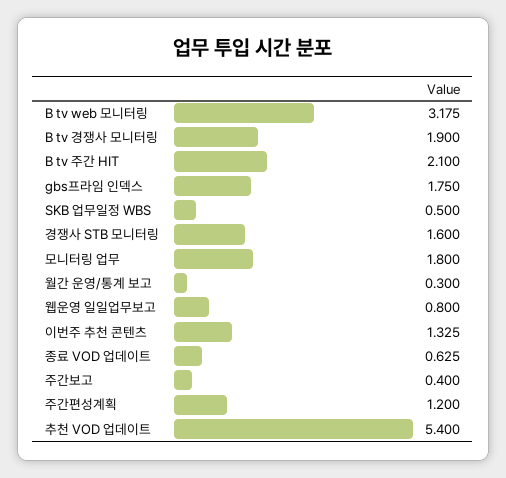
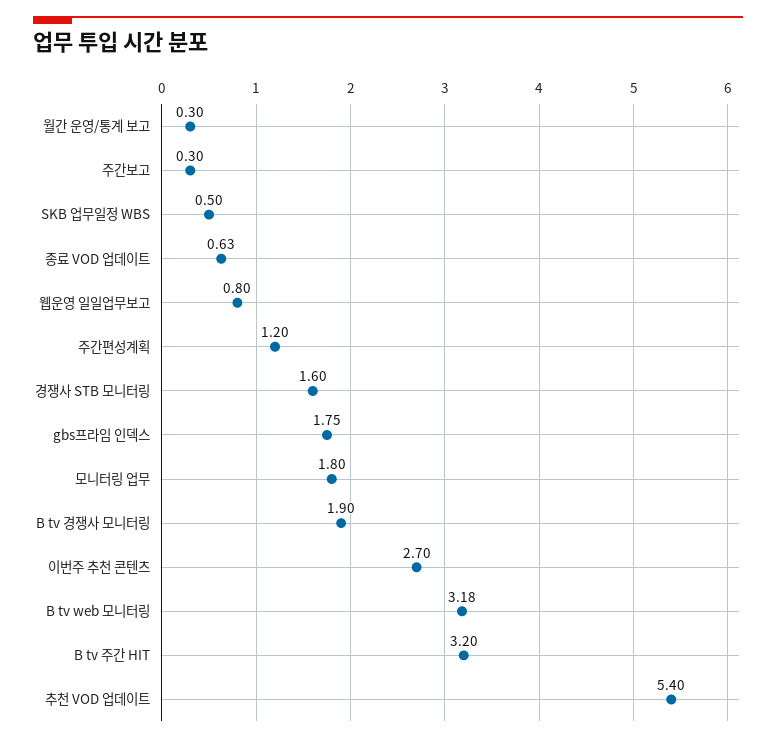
  {
    "B tv web 모니터링": 3.175,
    "B tv 경쟁사 모니터링": 1.9,
-   "B tv 주간 HIT": 2.1,
+   "B tv 주간 HIT": 3.2,
    "gbs프라임 인덱스": 1.75,
    "SKB 업무일정 WBS": 0.5,
    "경쟁사 STB 모니터링": 1.6,
    "모니터링 업무": 1.8,
    "월간 운영/통계 보고": 0.3,
    "웹운영 일일업무보고": 0.8,
-   "이번주 추천 콘텐츠": 1.325,
+   "이번주 추천 콘텐츠": 2.7,
    "종료 VOD 업데이트": 0.625,
-   "주간보고": 0.4,
+   "주간보고": 0.3,
    "주간편성계획": 1.2,
    "추천 VOD 업데이트": 5.4
  }

